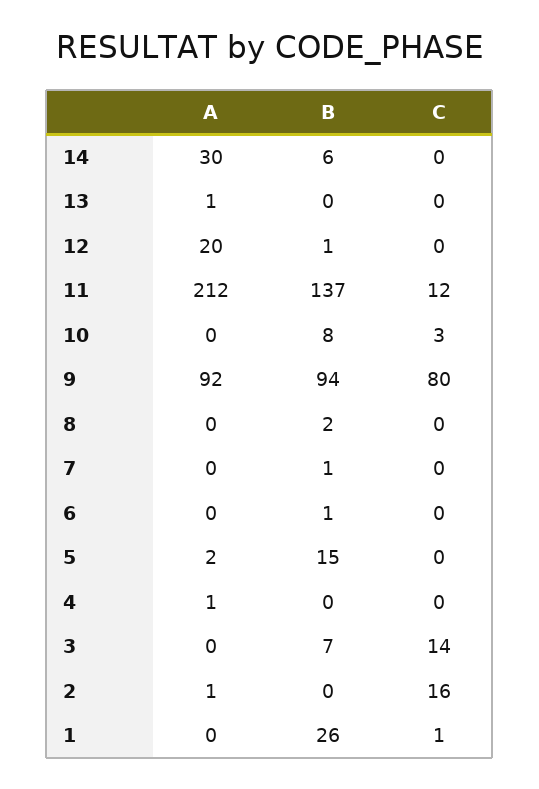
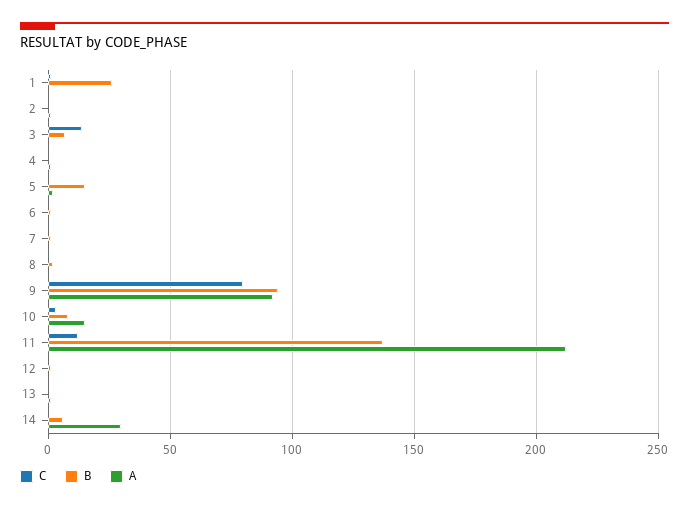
  {
    "A": {
      "14": 30,
      "13": 1,
-     "12": 20,
+     "12": 0,
      "11": 212,
-     "10": 0,
+     "10": 15,
      "9": 92,
      "8": 0,
      "7": 0,
      "6": 0,
      "5": 2,
      "4": 1,
      "3": 0,
      "2": 1,
      "1": 0
    },
    "B": {
      "14": 6,
      "13": 0,
      "12": 1,
      "11": 137,
      "10": 8,
      "9": 94,
      "8": 2,
      "7": 1,
      "6": 1,
      "5": 15,
      "4": 0,
      "3": 7,
      "2": 0,
      "1": 26
    },
    "C": {
      "14": 0,
      "13": 0,
      "12": 0,
      "11": 12,
      "10": 3,
      "9": 80,
      "8": 0,
      "7": 0,
      "6": 0,
      "5": 0,
      "4": 0,
      "3": 14,
-     "2": 16,
+     "2": 0,
      "1": 1
    }
  }

